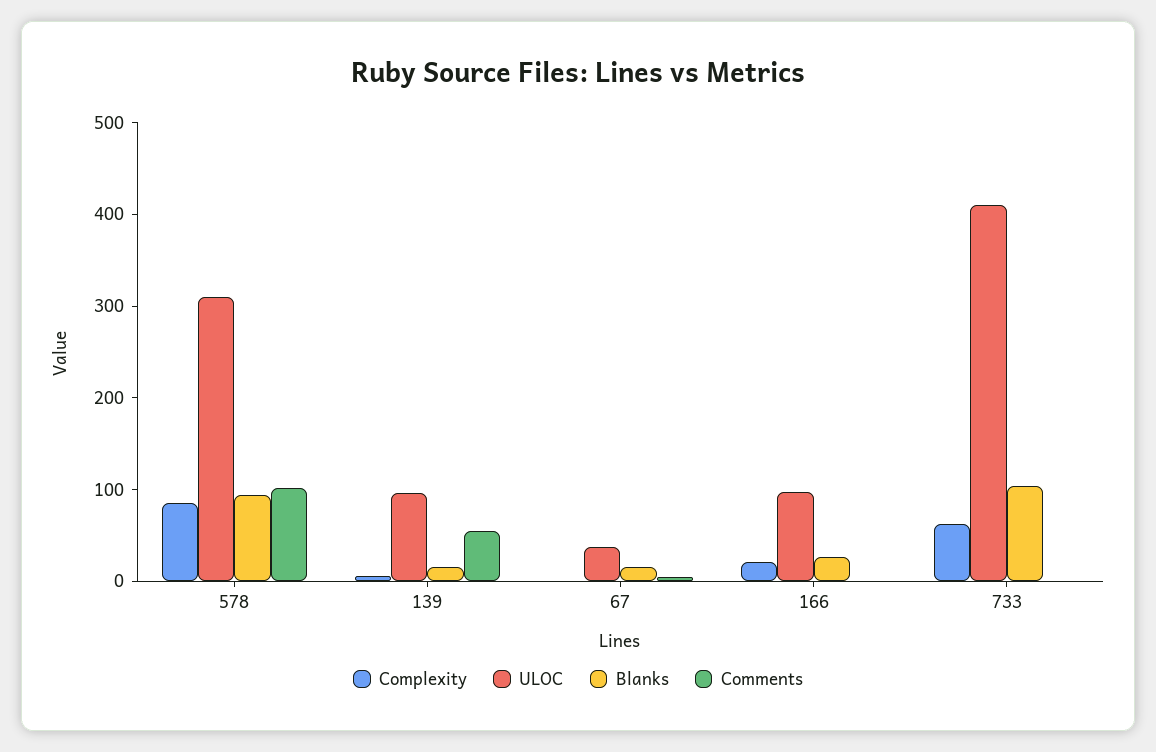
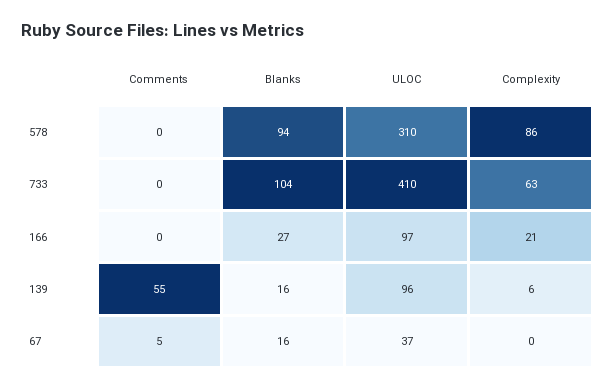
  {
    "Complexity": {
      "578": 86,
      "139": 6,
      "67": 0,
      "166": 21,
      "733": 63
    },
    "ULOC": {
      "578": 310,
      "139": 96,
      "67": 37,
      "166": 97,
      "733": 410
    },
    "Blanks": {
      "578": 94,
      "139": 16,
      "67": 16,
      "166": 27,
      "733": 104
    },
    "Comments": {
-     "578": 100,
+     "578": 0,
      "139": 55,
      "67": 5,
      "166": 0,
      "733": 0
    }
  }

